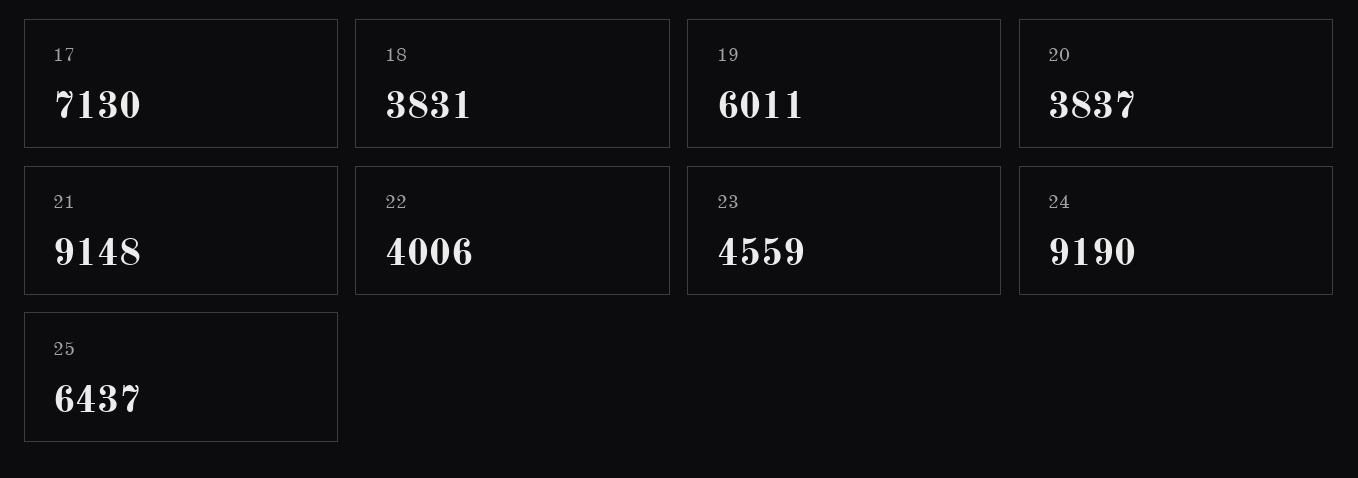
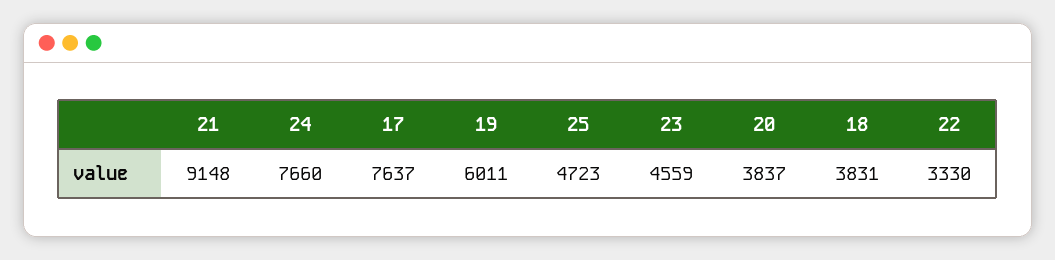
  {
-   "17": 7130,
+   "17": 7637,
    "18": 3831,
    "19": 6011,
    "20": 3837,
    "21": 9148,
-   "22": 4006,
+   "22": 3330,
    "23": 4559,
-   "24": 9190,
+   "24": 7660,
-   "25": 6437
+   "25": 4723
  }

